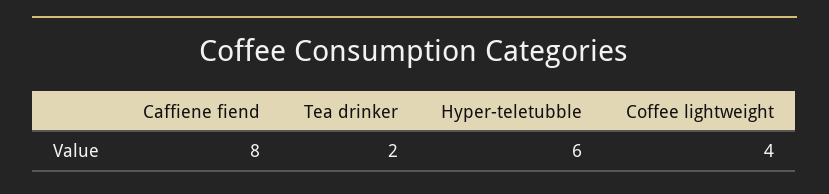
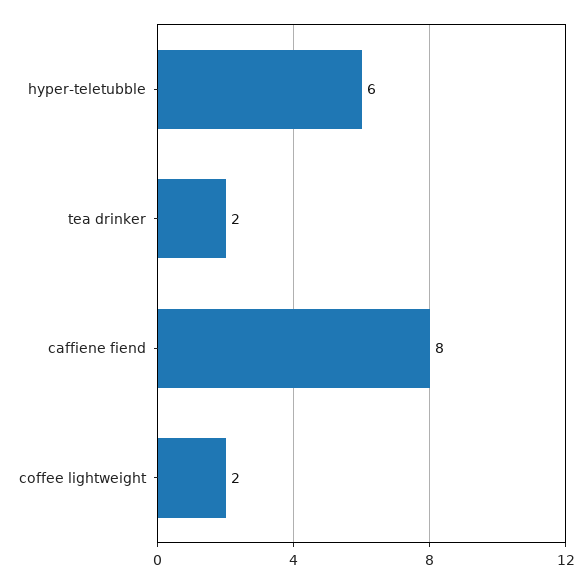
  {
    "Caffiene fiend": 8,
    "Tea drinker": 2,
    "Hyper-teletubble": 6,
-   "Coffee lightweight": 4
+   "Coffee lightweight": 2
  }

